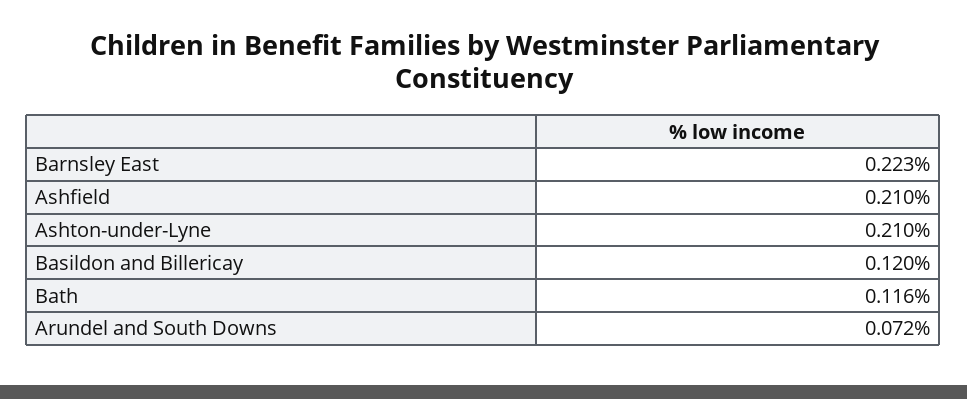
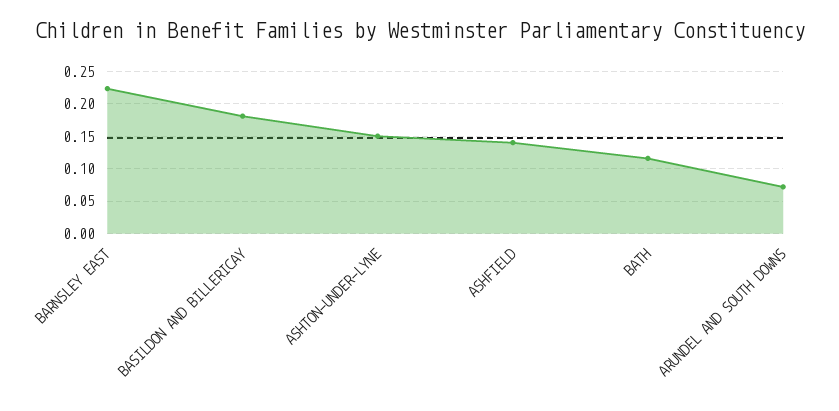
  {
    "Barnsley East": 0.223,
-   "Ashfield": 0.21,
+   "Ashfield": 0.14,
-   "Ashton-under-Lyne": 0.21,
+   "Ashton-under-Lyne": 0.15,
-   "Basildon and Billericay": 0.12,
+   "Basildon and Billericay": 0.18,
    "Bath": 0.116,
    "Arundel and South Downs": 0.072
  }

